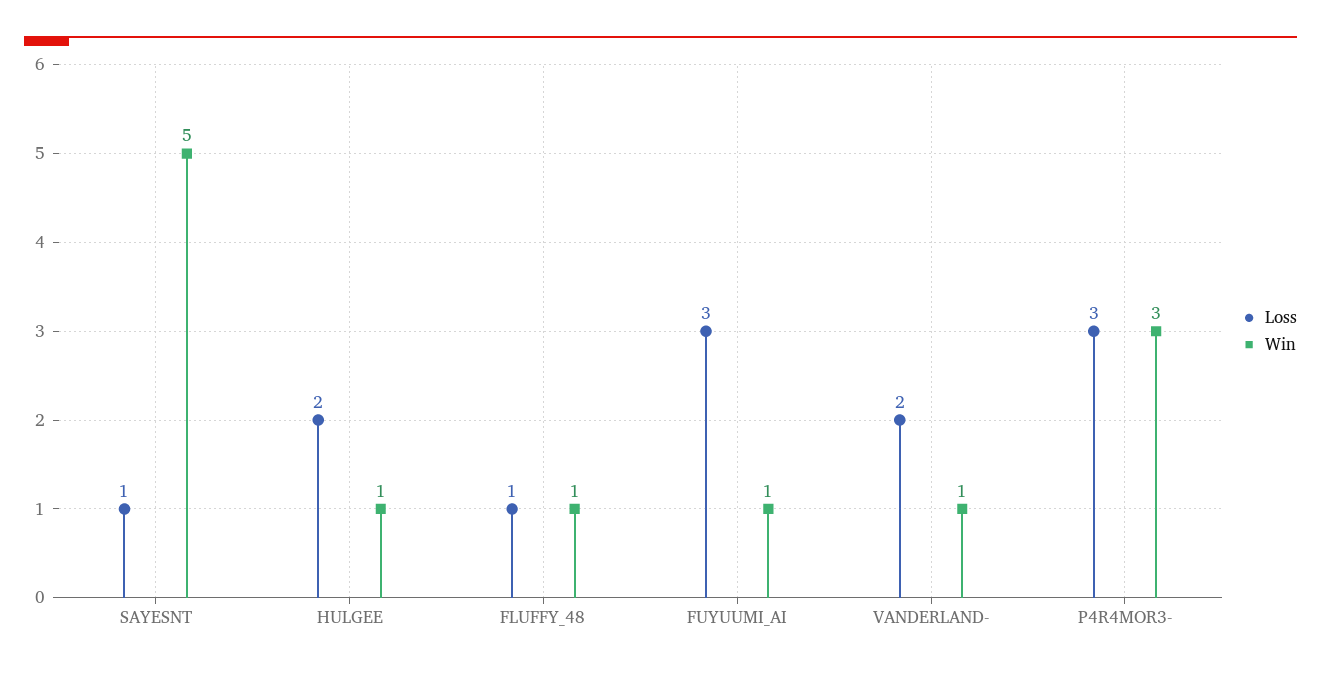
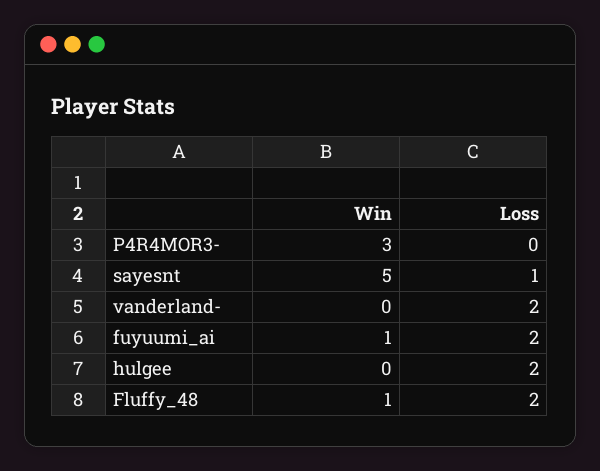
  {
    "Loss": {
      "SAYESNT": 1,
      "HULGEE": 2,
-     "FLUFFY_48": 1,
+     "FLUFFY_48": 2,
-     "FUYUUMI_AI": 3,
+     "FUYUUMI_AI": 2,
      "VANDERLAND-": 2,
-     "P4R4MOR3-": 3
+     "P4R4MOR3-": 0
    },
    "Win": {
      "SAYESNT": 5,
-     "HULGEE": 1,
+     "HULGEE": 0,
      "FLUFFY_48": 1,
      "FUYUUMI_AI": 1,
-     "VANDERLAND-": 1,
+     "VANDERLAND-": 0,
      "P4R4MOR3-": 3
    }
  }

